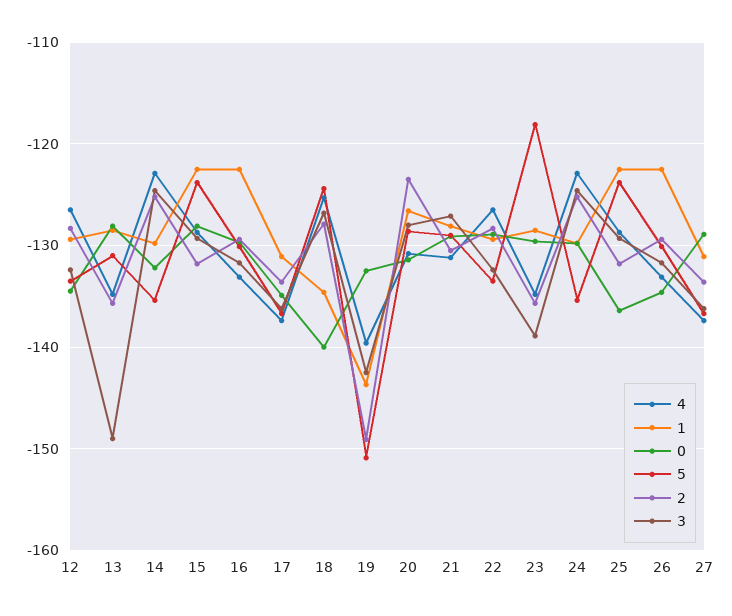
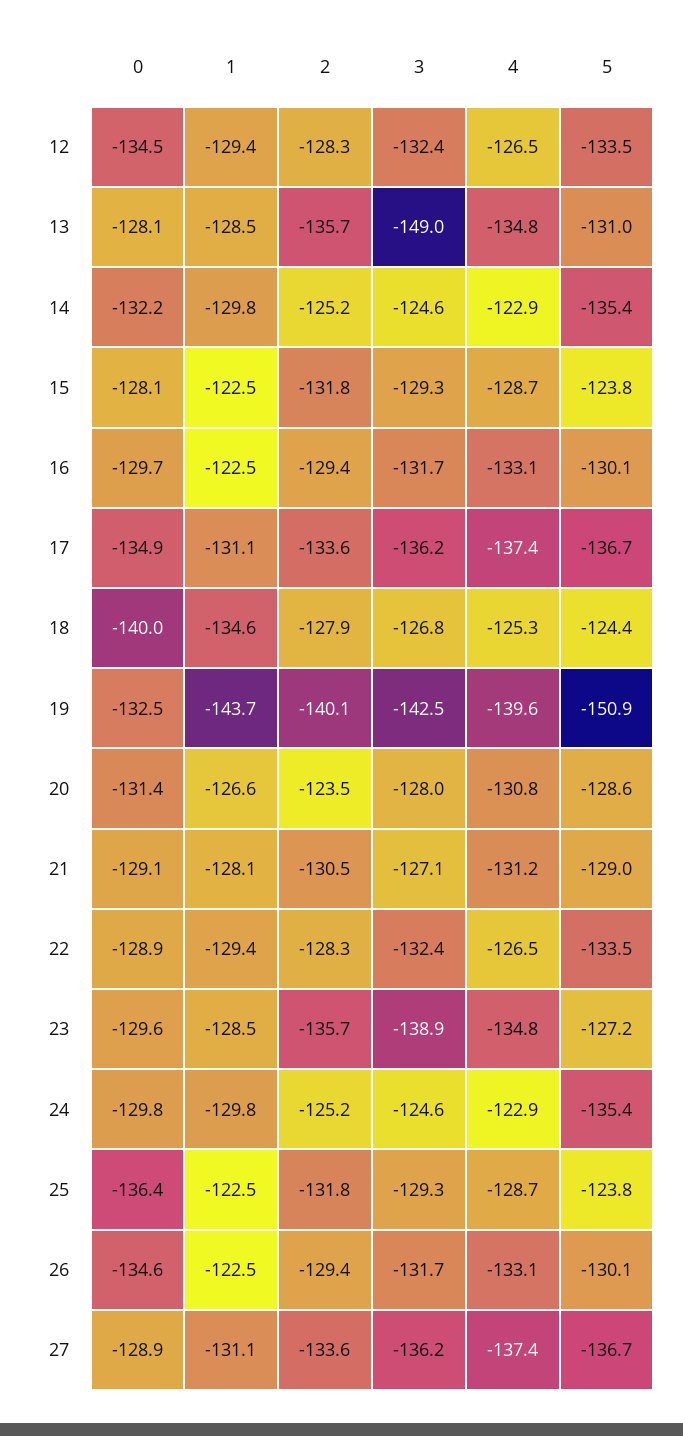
  {
    "4": {
      "12": -126.5,
      "13": -134.8,
      "14": -122.9,
      "15": -128.7,
      "16": -133.1,
      "17": -137.4,
      "18": -125.3,
      "19": -139.6,
      "20": -130.8,
      "21": -131.2,
      "22": -126.5,
      "23": -134.8,
      "24": -122.9,
      "25": -128.7,
      "26": -133.1,
      "27": -137.4
    },
    "1": {
      "12": -129.4,
      "13": -128.5,
      "14": -129.8,
      "15": -122.5,
      "16": -122.5,
      "17": -131.1,
      "18": -134.6,
      "19": -143.7,
      "20": -126.6,
      "21": -128.1,
      "22": -129.4,
      "23": -128.5,
      "24": -129.8,
      "25": -122.5,
      "26": -122.5,
      "27": -131.1
    },
    "0": {
      "12": -134.5,
      "13": -128.1,
      "14": -132.2,
      "15": -128.1,
      "16": -129.7,
      "17": -134.9,
      "18": -140,
      "19": -132.5,
      "20": -131.4,
      "21": -129.1,
      "22": -128.9,
      "23": -129.6,
      "24": -129.8,
      "25": -136.4,
      "26": -134.6,
      "27": -128.9
    },
    "5": {
      "12": -133.5,
      "13": -131,
      "14": -135.4,
      "15": -123.8,
      "16": -130.1,
      "17": -136.7,
      "18": -124.4,
      "19": -150.9,
      "20": -128.6,
      "21": -129,
      "22": -133.5,
-     "23": -118,
+     "23": -127.2,
      "24": -135.4,
      "25": -123.8,
      "26": -130.1,
      "27": -136.7
    },
    "2": {
      "12": -128.3,
      "13": -135.7,
      "14": -125.2,
      "15": -131.8,
      "16": -129.4,
      "17": -133.6,
      "18": -127.9,
-     "19": -149,
+     "19": -140.1,
      "20": -123.5,
      "21": -130.5,
      "22": -128.3,
      "23": -135.7,
      "24": -125.2,
      "25": -131.8,
      "26": -129.4,
      "27": -133.6
    },
    "3": {
      "12": -132.4,
      "13": -149,
      "14": -124.6,
      "15": -129.3,
      "16": -131.7,
      "17": -136.2,
      "18": -126.8,
      "19": -142.5,
      "20": -128,
      "21": -127.1,
      "22": -132.4,
      "23": -138.9,
      "24": -124.6,
      "25": -129.3,
      "26": -131.7,
      "27": -136.2
    }
  }

